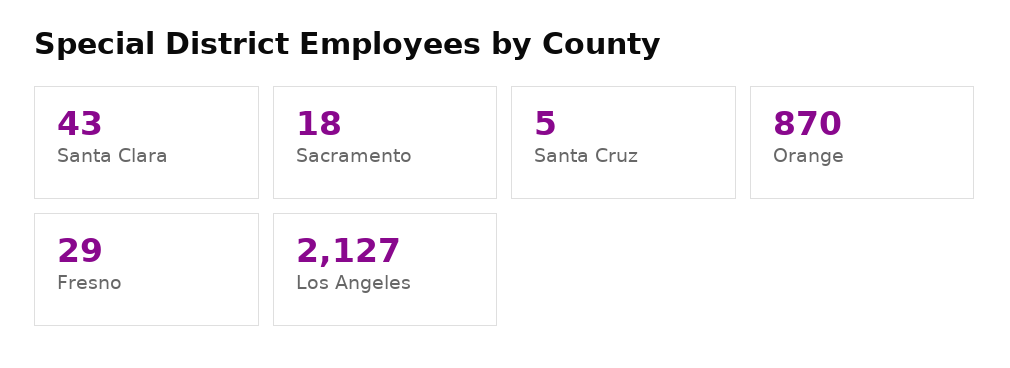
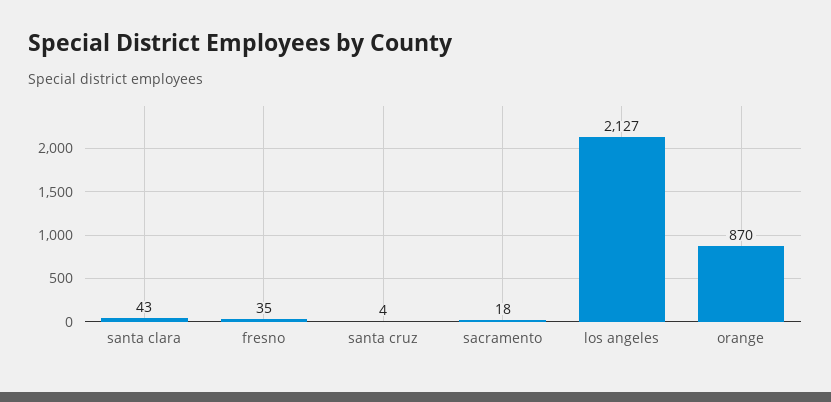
  {
    "Santa Clara": 43,
    "Sacramento": 18,
-   "Santa Cruz": 5,
+   "Santa Cruz": 4,
    "Orange": 870,
-   "Fresno": 29,
+   "Fresno": 35,
    "Los Angeles": 2127
  }

